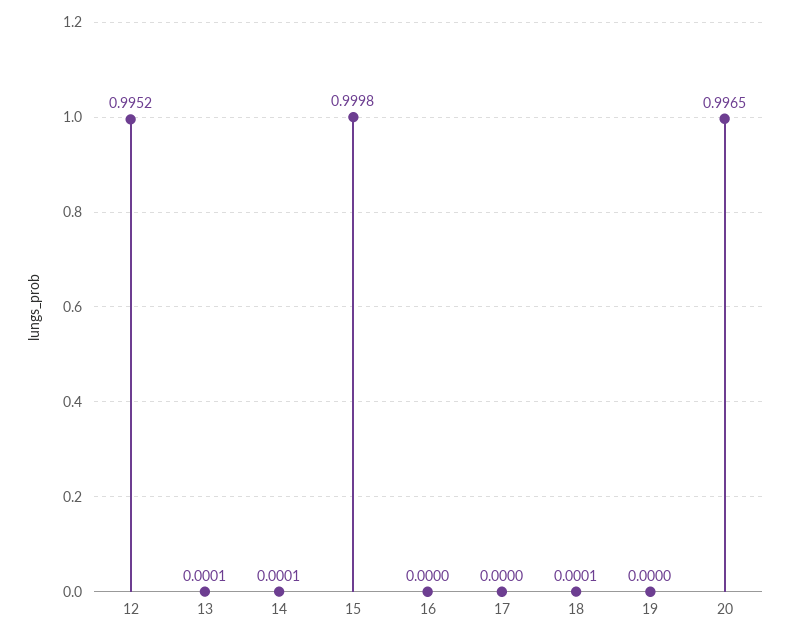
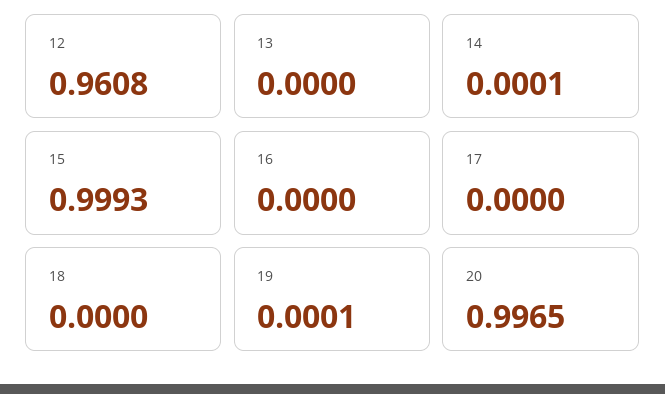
  {
-   "12": 0.9952,
+   "12": 0.9608,
-   "13": 0.0001,
+   "13": 0,
    "14": 0.0001,
-   "15": 0.9998,
+   "15": 0.9993,
    "16": 0,
    "17": 0,
-   "18": 0.0001,
+   "18": 0,
-   "19": 0,
+   "19": 0.0001,
    "20": 0.9965
  }

